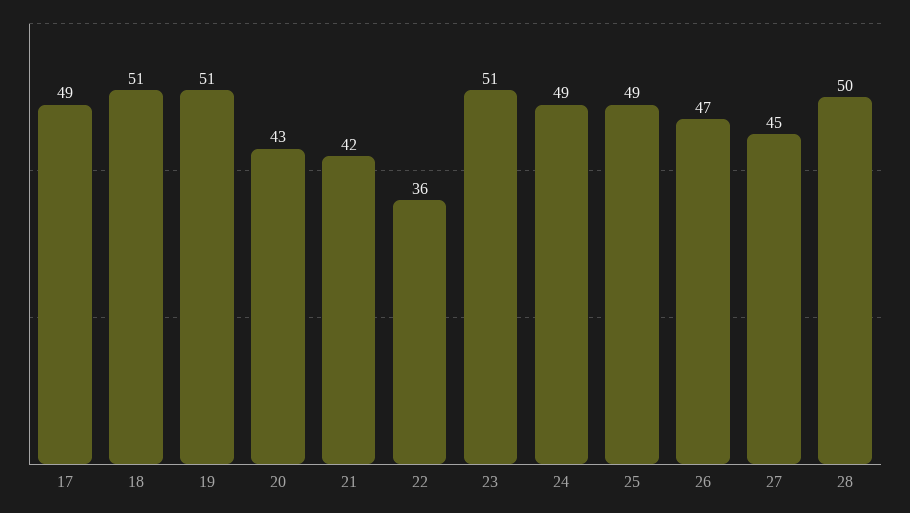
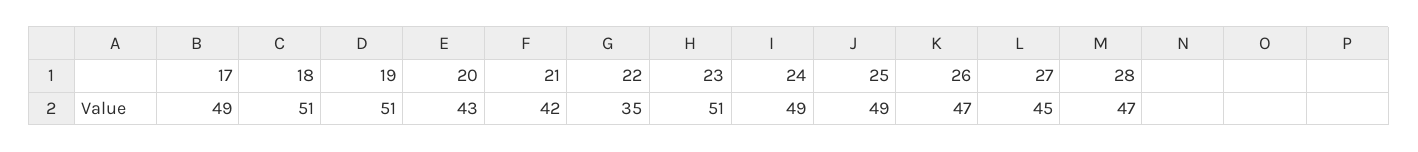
  {
    "17": 49,
    "18": 51,
    "19": 51,
    "20": 43,
    "21": 42,
-   "22": 36,
+   "22": 35,
    "23": 51,
    "24": 49,
    "25": 49,
    "26": 47,
    "27": 45,
-   "28": 50
+   "28": 47
  }

